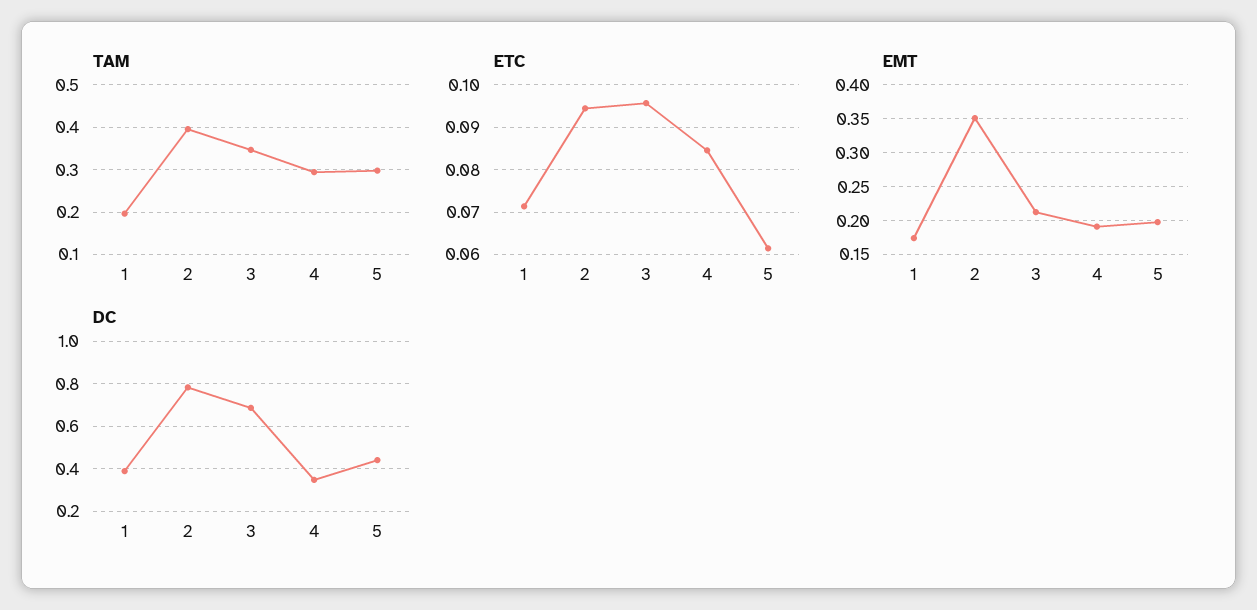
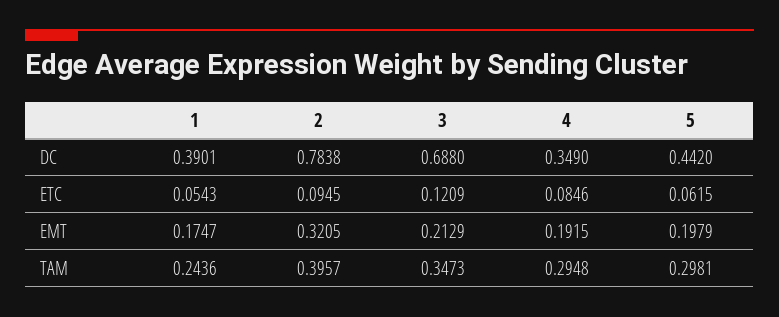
  {
    "TAM": {
-     "1": 0.2,
+     "1": 0.2436,
      "2": 0.3957,
      "3": 0.3473,
      "4": 0.2948,
      "5": 0.2981
    },
    "ETC": {
-     "1": 0.072,
+     "1": 0.0543,
      "2": 0.0945,
-     "3": 0.096,
+     "3": 0.1209,
      "4": 0.0846,
      "5": 0.0615
    },
    "EMT": {
      "1": 0.1747,
-     "2": 0.35,
+     "2": 0.3205,
      "3": 0.2129,
      "4": 0.1915,
      "5": 0.1979
    },
    "DC": {
      "1": 0.3901,
      "2": 0.7838,
      "3": 0.688,
      "4": 0.349,
      "5": 0.442
    }
  }

